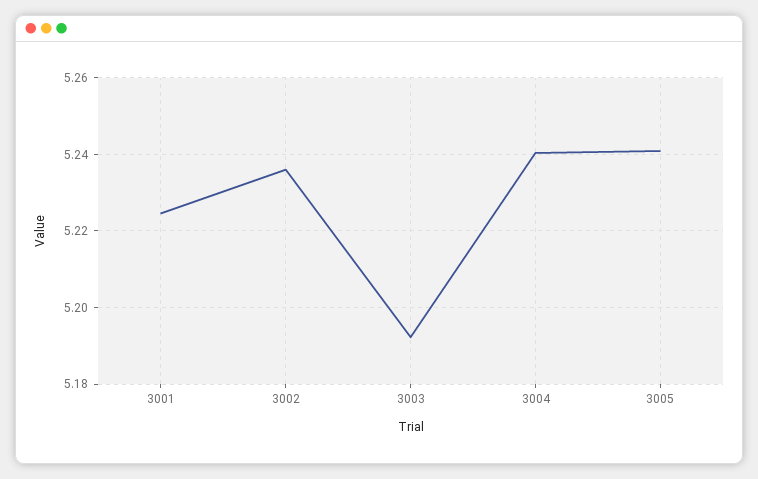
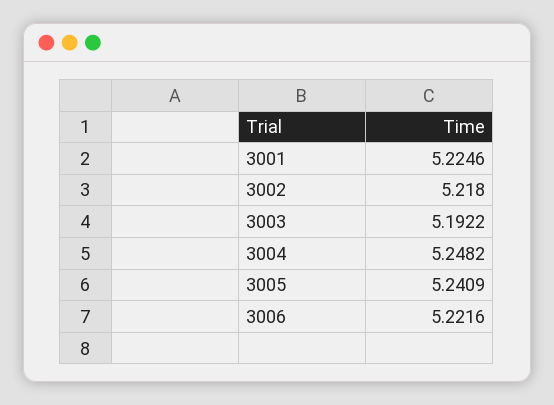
  {
    "3001": 5.2246,
-   "3002": 5.236,
+   "3002": 5.218,
    "3003": 5.1922,
-   "3004": 5.24,
+   "3004": 5.2482,
-   "3005": 5.2409
+   "3005": 5.2409,
+   "3006": 5.2216
  }

